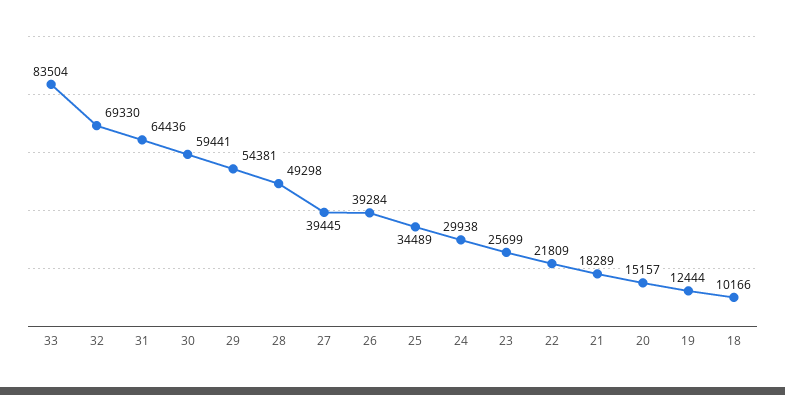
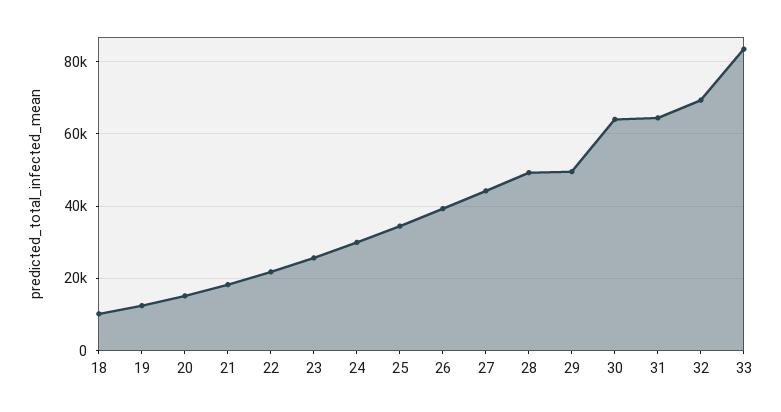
  {
    "33": 83504,
    "32": 69330,
    "31": 64436,
-   "30": 59441,
+   "30": 64000,
-   "29": 54381,
+   "29": 50000,
    "28": 49298,
-   "27": 39445,
+   "27": 44000,
    "26": 39284,
    "25": 34489,
    "24": 29938,
    "23": 25699,
    "22": 21809,
    "21": 18289,
    "20": 15157,
    "19": 12444,
    "18": 10166
  }

